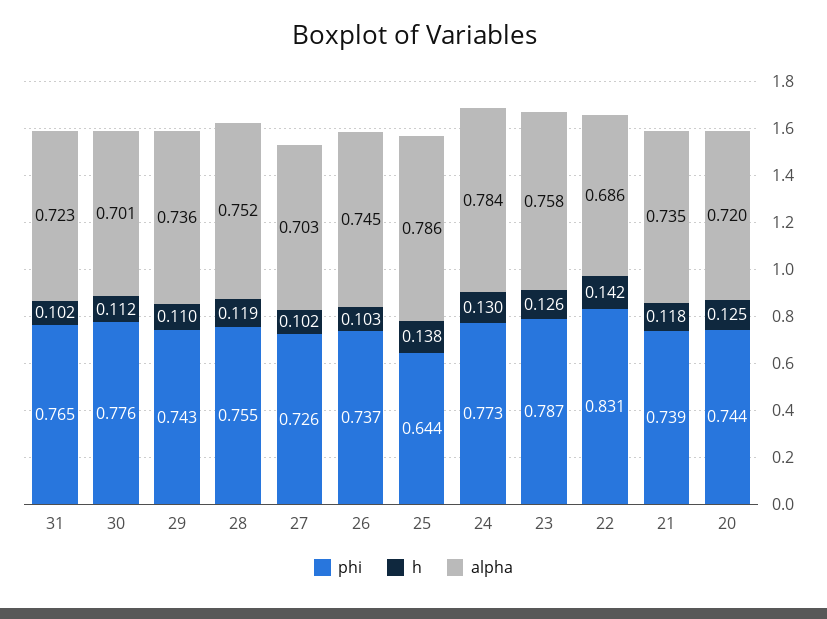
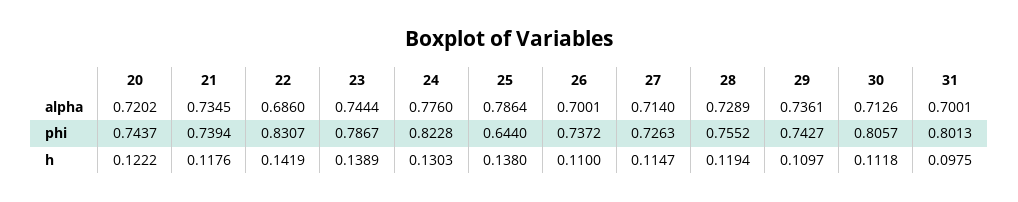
  {
    "phi": {
-     "31": 0.765,
+     "31": 0.8013,
-     "30": 0.776,
+     "30": 0.8057,
      "29": 0.7427,
      "28": 0.7552,
      "27": 0.7263,
      "26": 0.7372,
      "25": 0.644,
-     "24": 0.773,
+     "24": 0.8228,
      "23": 0.7867,
      "22": 0.8307,
      "21": 0.7394,
      "20": 0.7437
    },
    "h": {
-     "31": 0.102,
+     "31": 0.0975,
      "30": 0.1118,
      "29": 0.1097,
      "28": 0.1194,
-     "27": 0.102,
+     "27": 0.1147,
-     "26": 0.103,
+     "26": 0.11,
      "25": 0.138,
      "24": 0.1303,
-     "23": 0.126,
+     "23": 0.1389,
      "22": 0.1419,
      "21": 0.1176,
-     "20": 0.125
+     "20": 0.1222
    },
    "alpha": {
-     "31": 0.723,
+     "31": 0.7001,
-     "30": 0.701,
+     "30": 0.7126,
      "29": 0.7361,
-     "28": 0.752,
+     "28": 0.7289,
-     "27": 0.703,
+     "27": 0.714,
-     "26": 0.745,
+     "26": 0.7001,
      "25": 0.7864,
-     "24": 0.784,
+     "24": 0.776,
-     "23": 0.758,
+     "23": 0.7444,
      "22": 0.686,
      "21": 0.7345,
      "20": 0.7202
    }
  }

